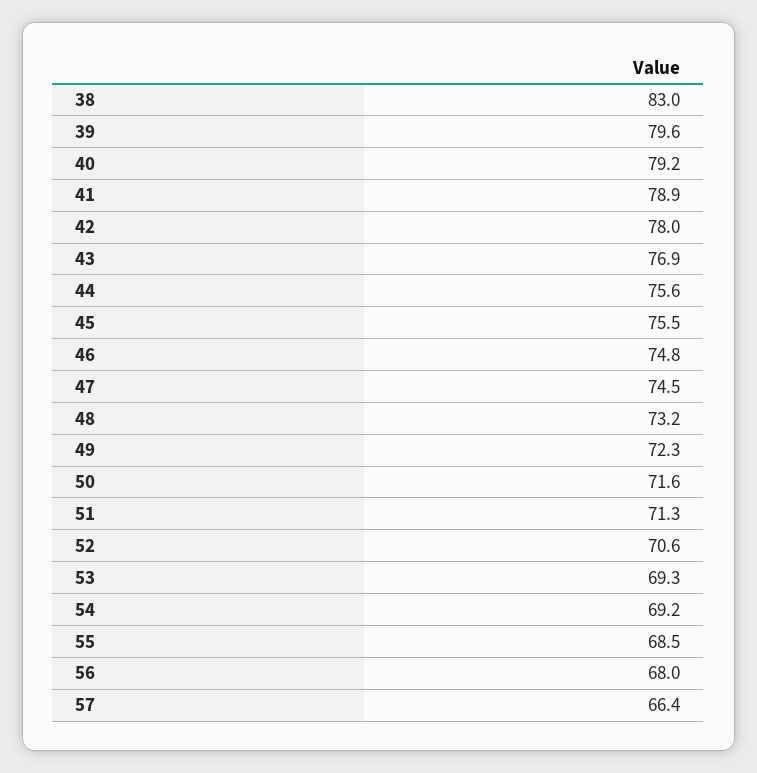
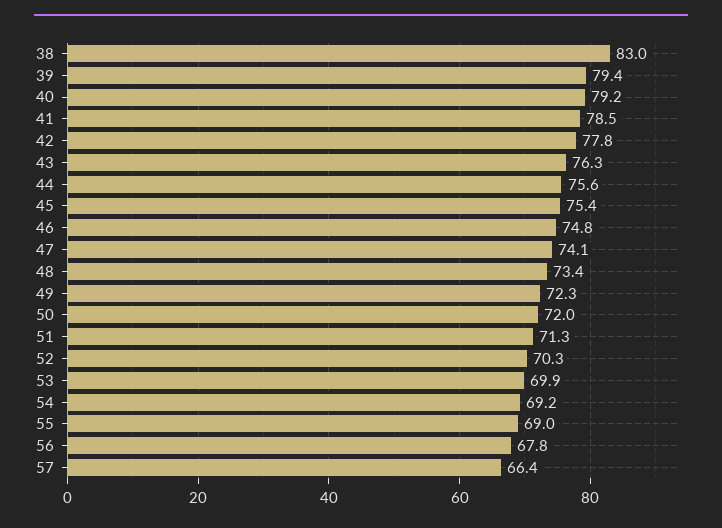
  {
    "38": 83,
-   "39": 79.6,
+   "39": 79.4,
    "40": 79.2,
-   "41": 78.9,
+   "41": 78.5,
-   "42": 78,
+   "42": 77.8,
-   "43": 76.9,
+   "43": 76.3,
    "44": 75.6,
-   "45": 75.5,
+   "45": 75.4,
    "46": 74.8,
-   "47": 74.5,
+   "47": 74.1,
-   "48": 73.2,
+   "48": 73.4,
    "49": 72.3,
-   "50": 71.6,
+   "50": 72,
    "51": 71.3,
-   "52": 70.6,
+   "52": 70.3,
-   "53": 69.3,
+   "53": 69.9,
    "54": 69.2,
-   "55": 68.5,
+   "55": 69,
-   "56": 68,
+   "56": 67.8,
    "57": 66.4
  }

